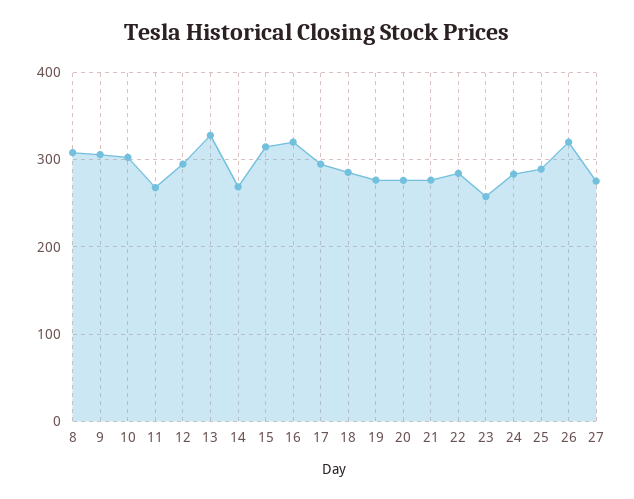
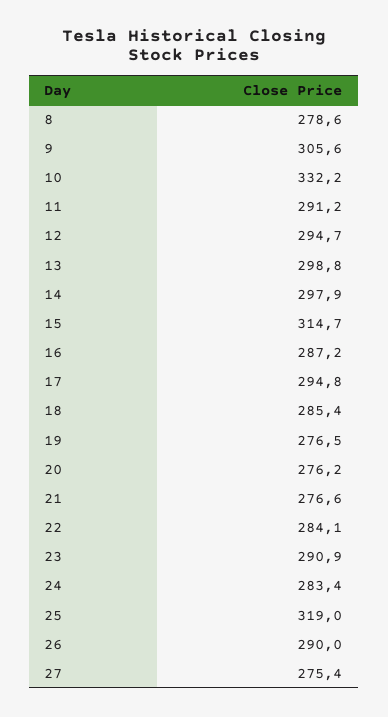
  {
-   "8": 310,
+   "8": 278.6,
    "9": 305.6,
-   "10": 300,
+   "10": 332.2,
-   "11": 270,
+   "11": 291.2,
    "12": 294.7,
-   "13": 330,
+   "13": 298.8,
-   "14": 270,
+   "14": 297.9,
    "15": 314.7,
-   "16": 320,
+   "16": 287.2,
    "17": 294.8,
    "18": 285.4,
    "19": 276.5,
    "20": 276.2,
    "21": 276.6,
    "22": 284.1,
-   "23": 260,
+   "23": 290.9,
    "24": 283.4,
-   "25": 290,
+   "25": 319,
-   "26": 320,
+   "26": 290,
    "27": 275.4
  }

